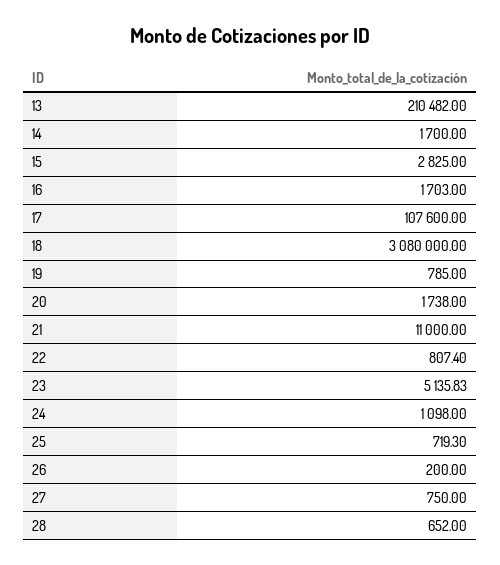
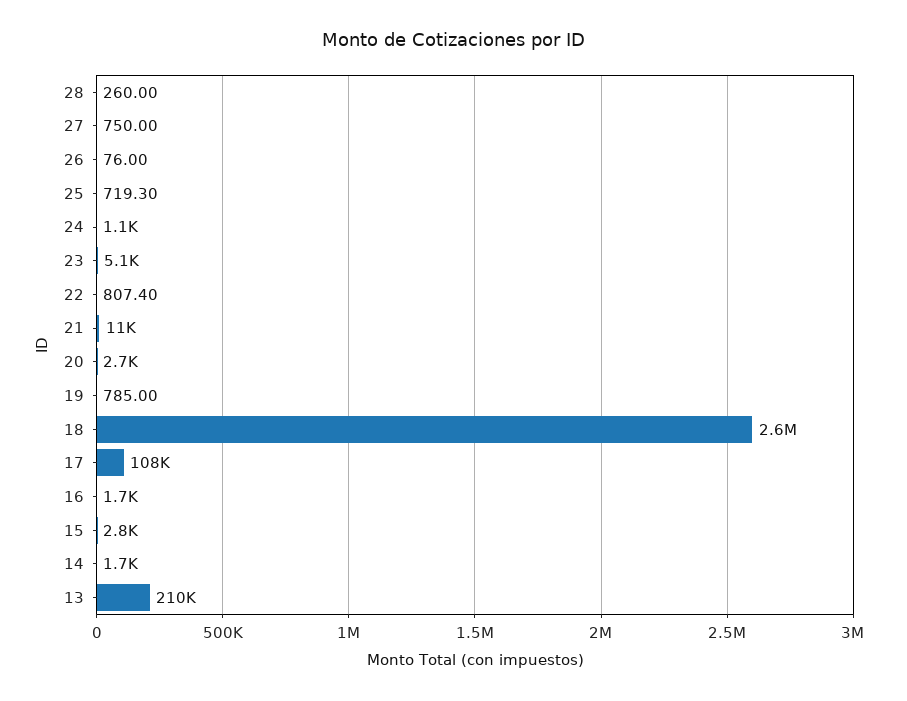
  {
    "13": 210482,
    "14": 1700,
    "15": 2825,
    "16": 1703,
    "17": 107600,
-   "18": 3080000,
+   "18": 2600000,
    "19": 785,
-   "20": 1738,
+   "20": 2700,
    "21": 11000,
    "22": 807.4,
    "23": 5135.83,
    "24": 1098,
    "25": 719.3,
-   "26": 200,
+   "26": 76,
    "27": 750,
-   "28": 652
+   "28": 260
  }

